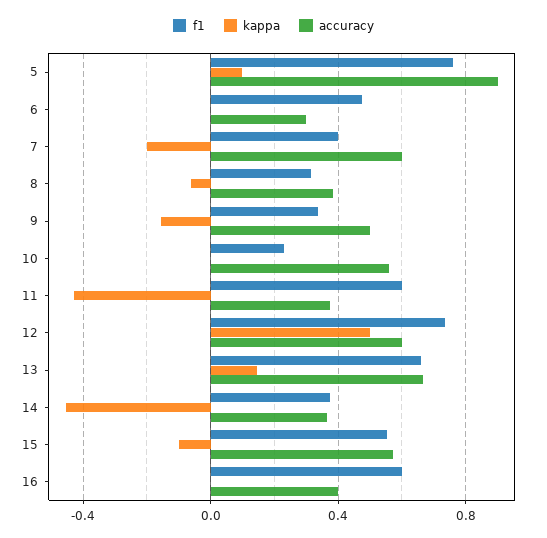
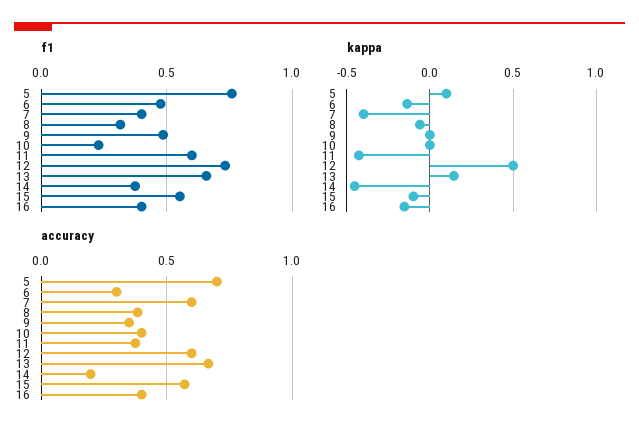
  {
    "f1": {
      "5": 0.75,
      "6": 0.5,
      "7": 0.4,
      "8": 0.3,
-     "9": 0.35,
+     "9": 0.5,
      "10": 0.25,
      "11": 0.6,
      "12": 0.75,
      "13": 0.65,
      "14": 0.35,
      "15": 0.55,
-     "16": 0.6
+     "16": 0.4
    },
    "kappa": {
      "5": 0.1,
-     "6": 0,
+     "6": -0.15,
-     "7": -0.2,
+     "7": -0.4,
      "8": -0.05,
-     "9": -0.15,
+     "9": 0,
      "10": 0,
      "11": -0.45,
      "12": 0.5,
      "13": 0.15,
      "14": -0.45,
      "15": -0.1,
-     "16": 0
+     "16": -0.15
    },
    "accuracy": {
-     "5": 0.9,
+     "5": 0.7,
      "6": 0.3,
      "7": 0.6,
      "8": 0.4,
-     "9": 0.5,
+     "9": 0.35,
-     "10": 0.55,
+     "10": 0.4,
      "11": 0.4,
      "12": 0.6,
      "13": 0.65,
-     "14": 0.35,
+     "14": 0.2,
      "15": 0.55,
      "16": 0.4
    }
  }

